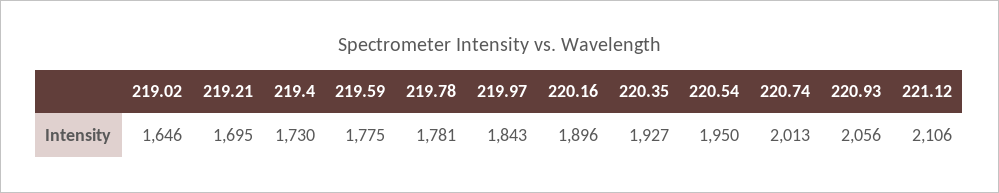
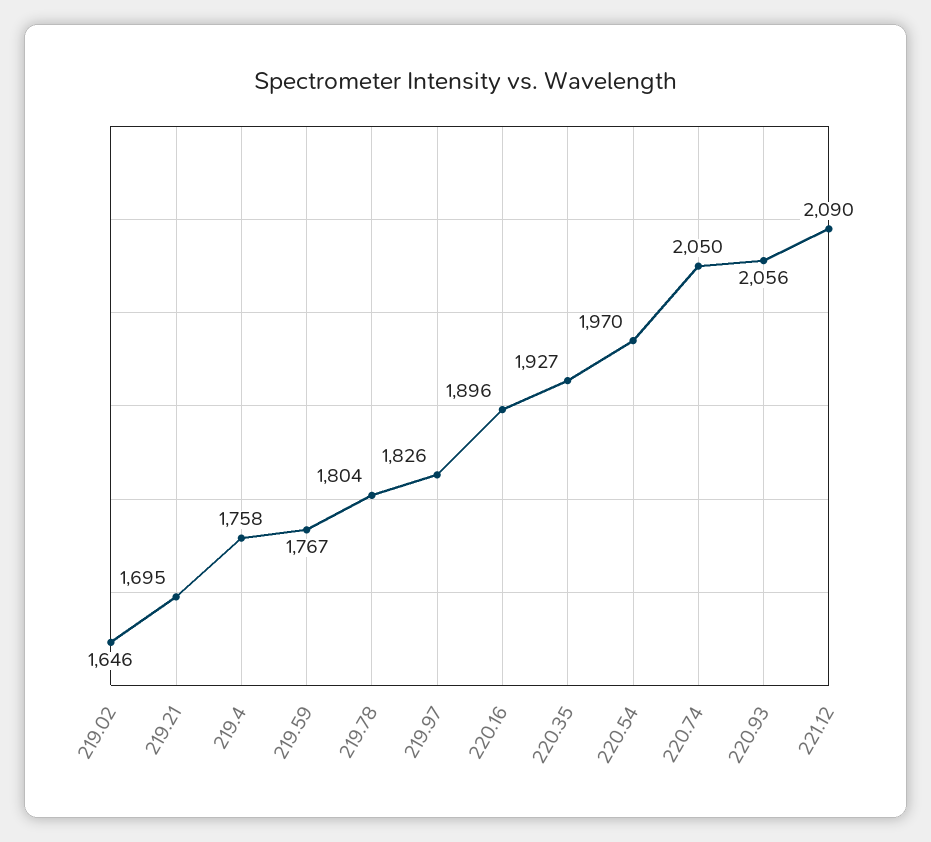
  {
    "219.02": 1646,
    "219.21": 1695,
-   "219.4": 1730,
+   "219.4": 1758,
-   "219.59": 1775,
+   "219.59": 1767,
-   "219.78": 1781,
+   "219.78": 1804,
-   "219.97": 1843,
+   "219.97": 1826,
    "220.16": 1896,
    "220.35": 1927,
-   "220.54": 1950,
+   "220.54": 1970,
-   "220.74": 2013,
+   "220.74": 2050,
    "220.93": 2056,
-   "221.12": 2106
+   "221.12": 2090
  }

